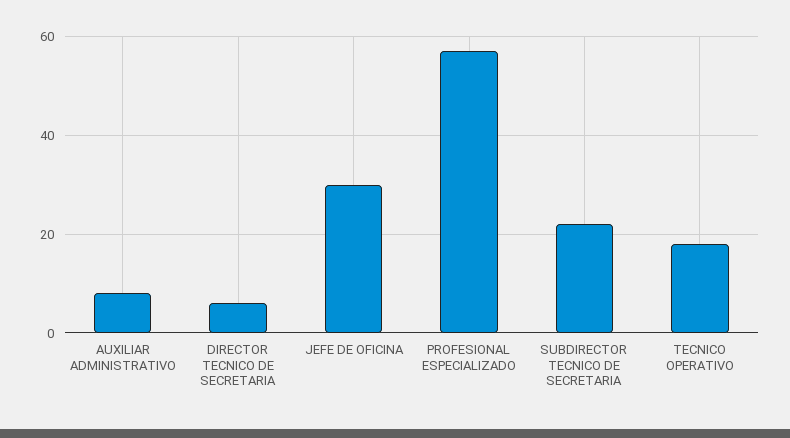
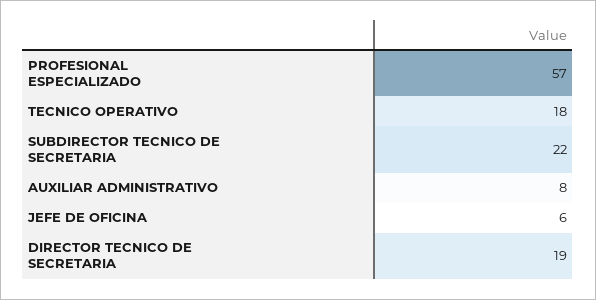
  {
    "AUXILIAR ADMINISTRATIVO": 8,
-   "DIRECTOR TECNICO DE SECRETARIA": 5,
+   "DIRECTOR TECNICO DE SECRETARIA": 19,
-   "JEFE DE OFICINA": 30,
+   "JEFE DE OFICINA": 6,
    "PROFESIONAL ESPECIALIZADO": 57,
    "SUBDIRECTOR TECNICO DE SECRETARIA": 22,
    "TECNICO OPERATIVO": 18
  }

